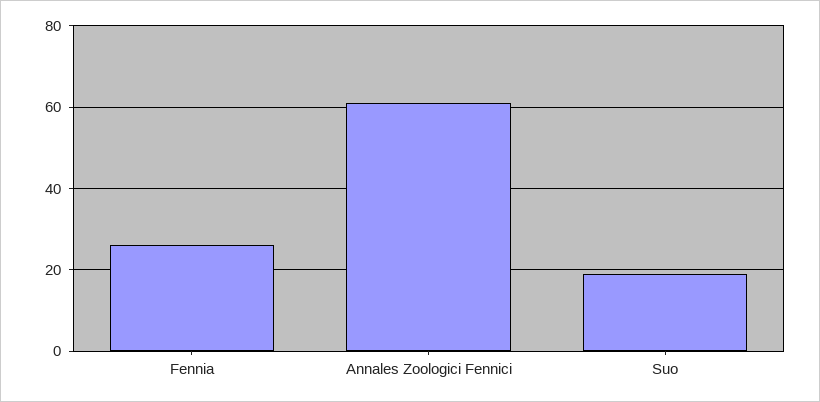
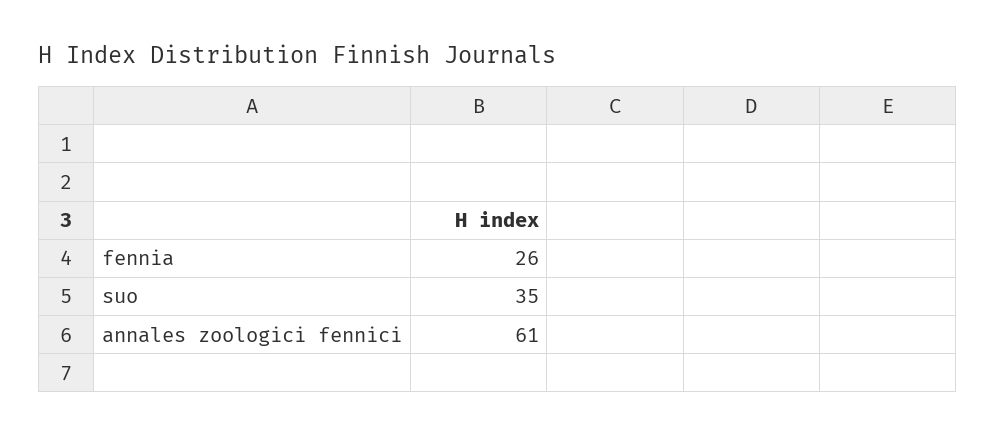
  {
    "Fennia": 26,
    "Annales Zoologici Fennici": 61,
-   "Suo": 20
+   "Suo": 35
  }

